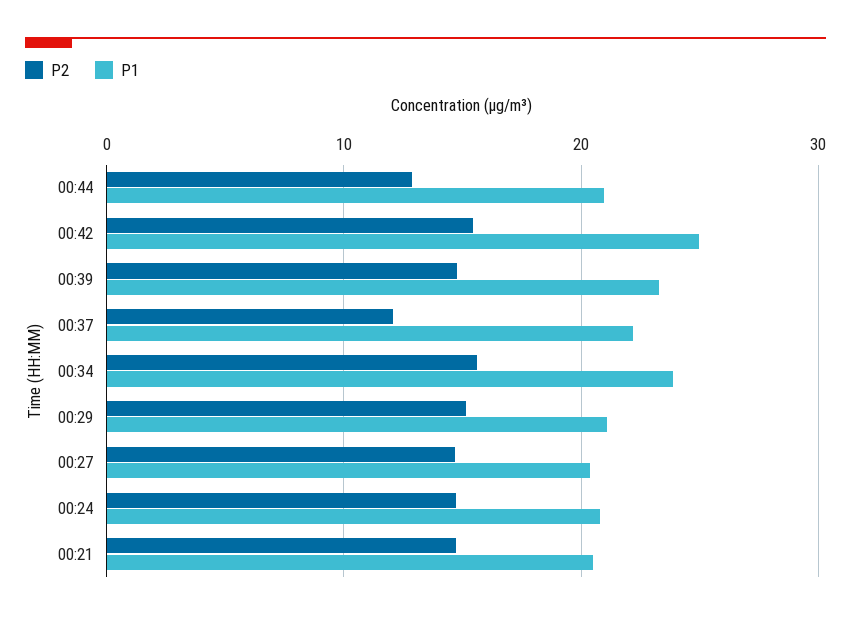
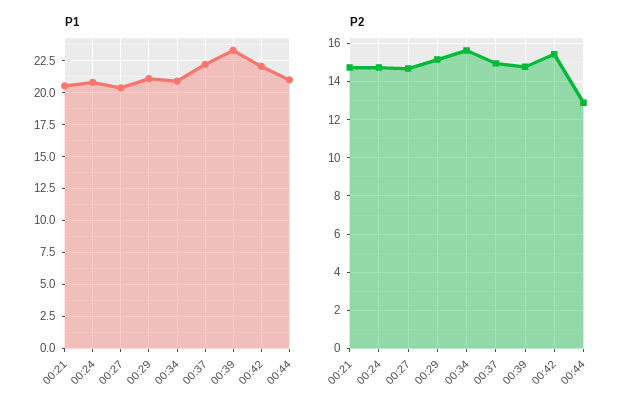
  {
    "P2": {
      "00:44": 13,
      "00:42": 15.5,
      "00:39": 15,
-     "00:37": 12,
+     "00:37": 15,
      "00:34": 15.5,
      "00:29": 15,
      "00:27": 14.5,
      "00:24": 14.5,
      "00:21": 14.5
    },
    "P1": {
      "00:44": 21,
-     "00:42": 25,
+     "00:42": 22,
      "00:39": 23.5,
      "00:37": 22,
-     "00:34": 24,
+     "00:34": 21,
      "00:29": 21,
      "00:27": 20.5,
      "00:24": 21,
      "00:21": 20.5
    }
  }

